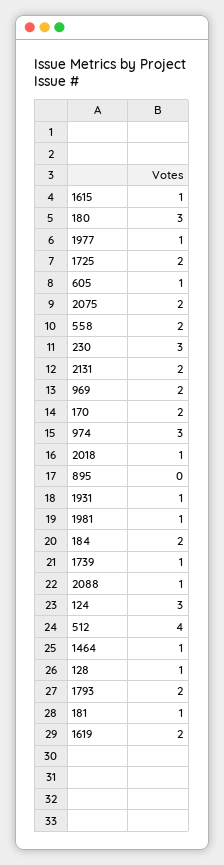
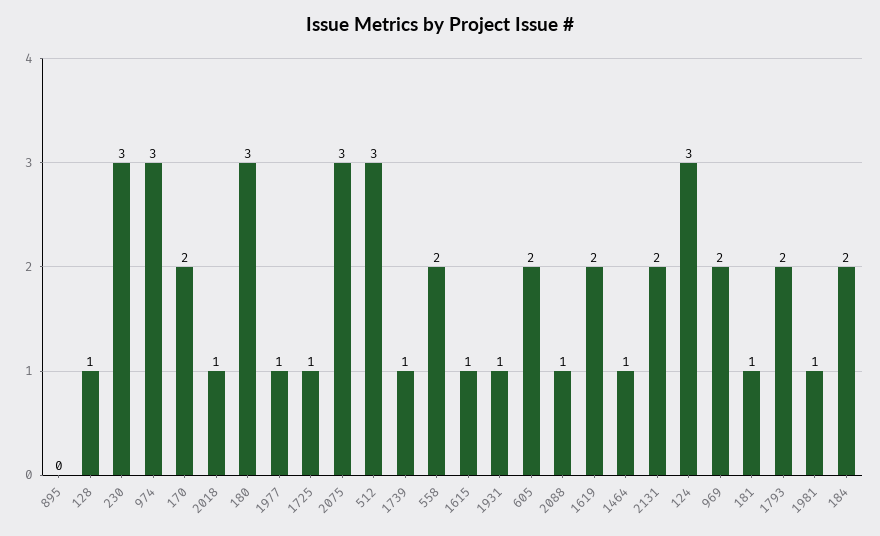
  {
    "1615": 1,
    "180": 3,
    "1977": 1,
-   "1725": 2,
+   "1725": 1,
-   "605": 1,
+   "605": 2,
-   "2075": 2,
+   "2075": 3,
    "558": 2,
    "230": 3,
    "2131": 2,
    "969": 2,
    "170": 2,
    "974": 3,
    "2018": 1,
    "895": 0,
    "1931": 1,
    "1981": 1,
    "184": 2,
    "1739": 1,
    "2088": 1,
    "124": 3,
-   "512": 4,
+   "512": 3,
    "1464": 1,
    "128": 1,
    "1793": 2,
    "181": 1,
    "1619": 2
  }

